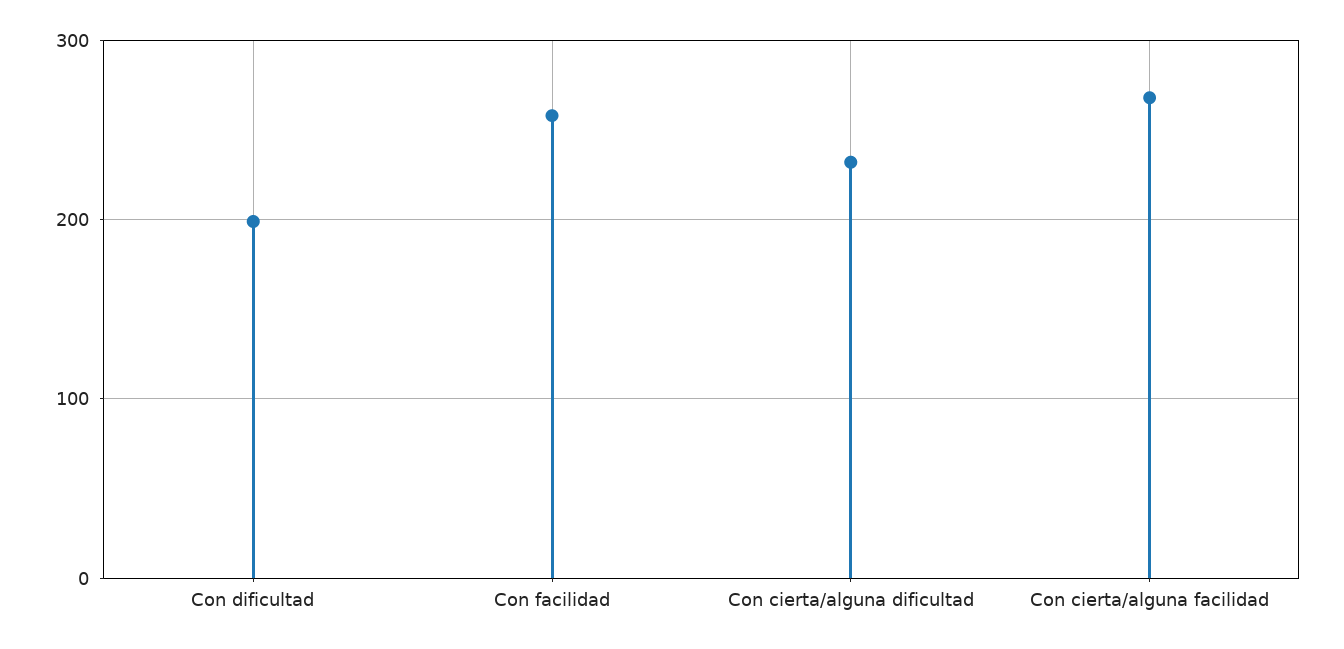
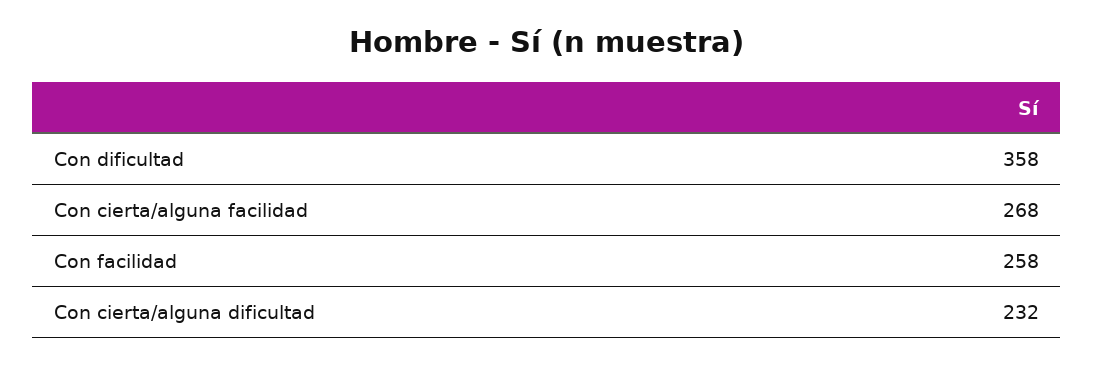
  {
-   "Con dificultad": 200,
+   "Con dificultad": 358,
    "Con facilidad": 258,
    "Con cierta/alguna dificultad": 232,
    "Con cierta/alguna facilidad": 268
  }

